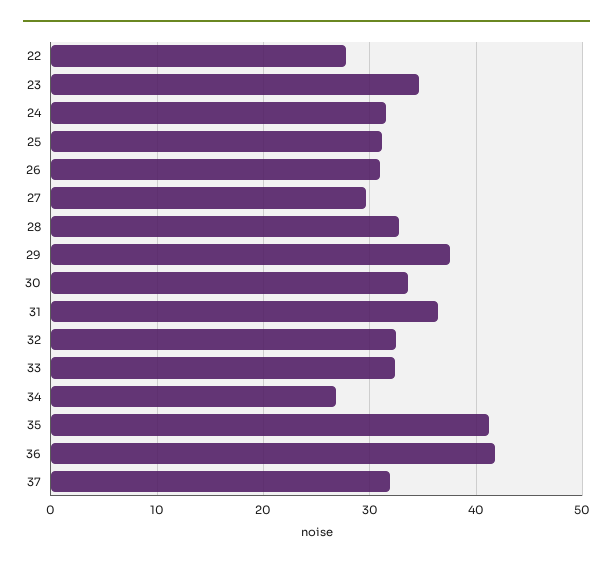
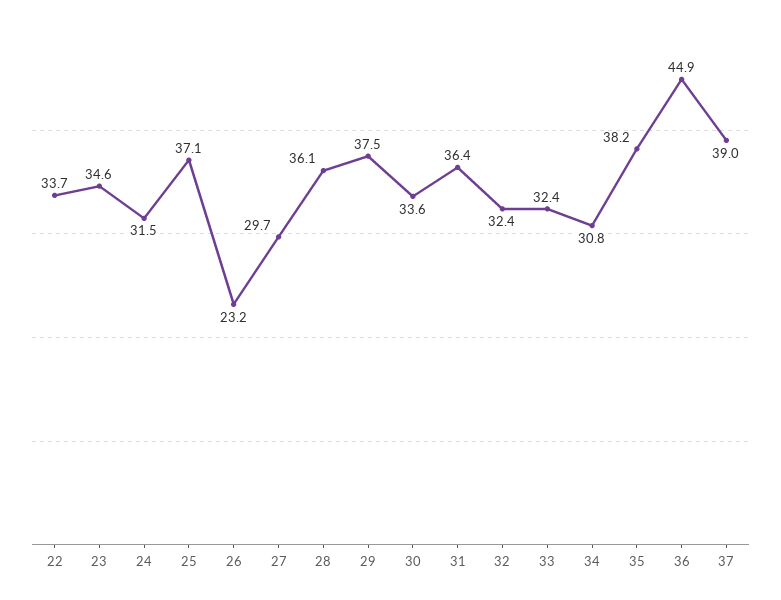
  {
-   "22": 28,
+   "22": 33.7,
    "23": 34.6,
    "24": 31.5,
-   "25": 31,
+   "25": 37.1,
-   "26": 31,
+   "26": 23.2,
    "27": 29.7,
-   "28": 33,
+   "28": 36.1,
    "29": 37.5,
    "30": 33.6,
    "31": 36.4,
    "32": 32.4,
    "33": 32.4,
-   "34": 27,
+   "34": 30.8,
-   "35": 41,
+   "35": 38.2,
-   "36": 42,
+   "36": 44.9,
-   "37": 32
+   "37": 39
  }

